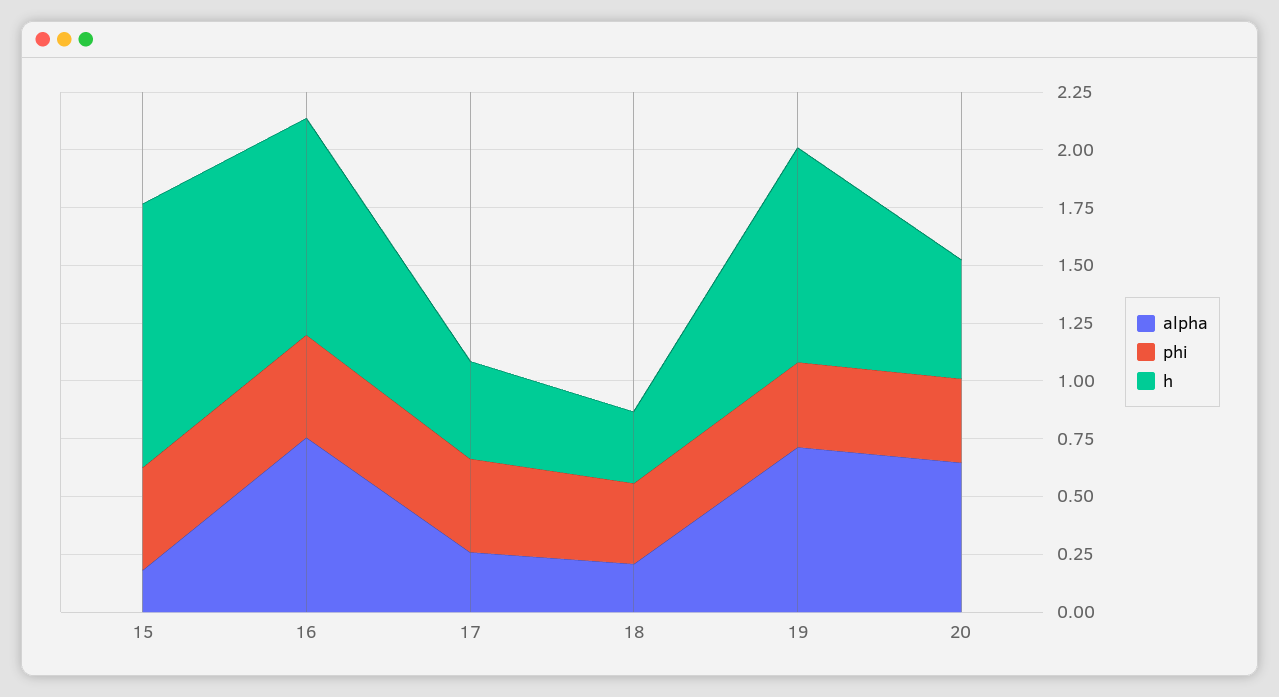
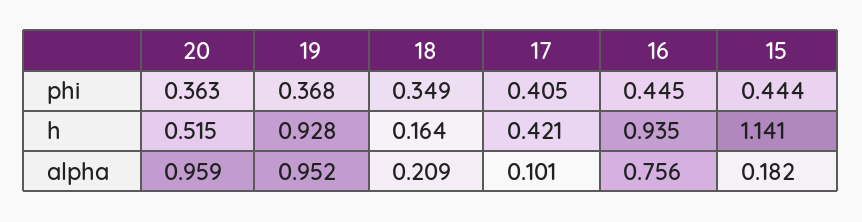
  {
    "alpha": {
      "15": 0.182,
      "16": 0.756,
-     "17": 0.25,
+     "17": 0.101,
      "18": 0.209,
-     "19": 0.7,
+     "19": 0.952,
-     "20": 0.65
+     "20": 0.959
    },
    "phi": {
      "15": 0.444,
      "16": 0.445,
      "17": 0.405,
      "18": 0.349,
      "19": 0.368,
      "20": 0.363
    },
    "h": {
      "15": 1.141,
      "16": 0.935,
      "17": 0.421,
-     "18": 0.3,
+     "18": 0.164,
      "19": 0.928,
      "20": 0.515
    }
  }

